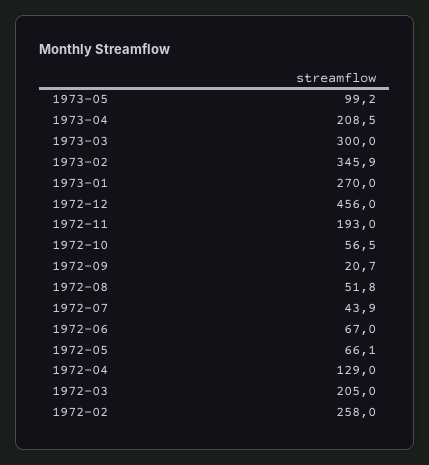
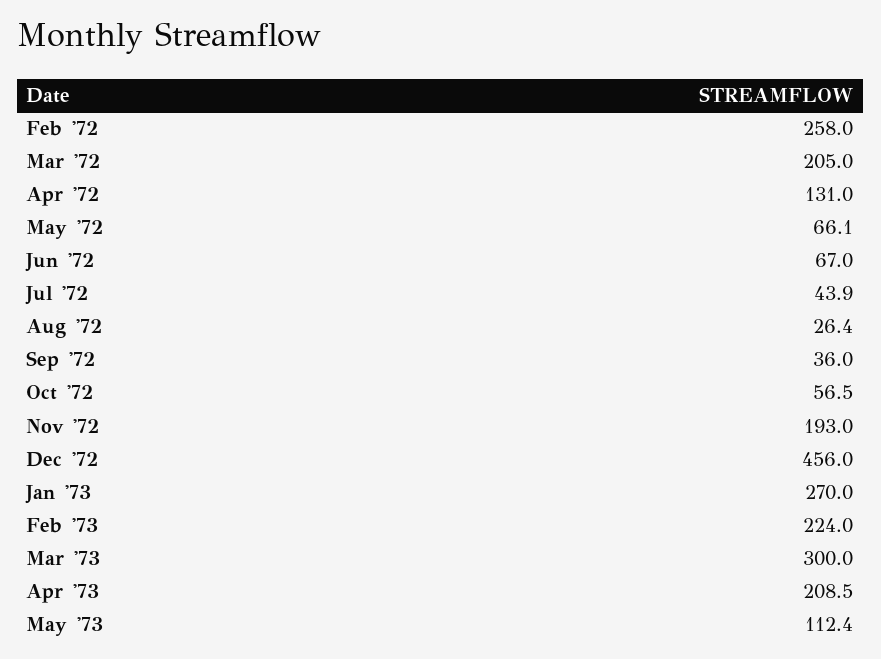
  {
-   "1973-05": 99.2,
+   "1973-05": 112.4,
    "1973-04": 208.5,
    "1973-03": 300,
-   "1973-02": 345.9,
+   "1973-02": 224,
    "1973-01": 270,
    "1972-12": 456,
    "1972-11": 193,
    "1972-10": 56.5,
-   "1972-09": 20.7,
+   "1972-09": 36,
-   "1972-08": 51.8,
+   "1972-08": 26.4,
    "1972-07": 43.9,
    "1972-06": 67,
    "1972-05": 66.1,
-   "1972-04": 129,
+   "1972-04": 131,
    "1972-03": 205,
    "1972-02": 258
  }

